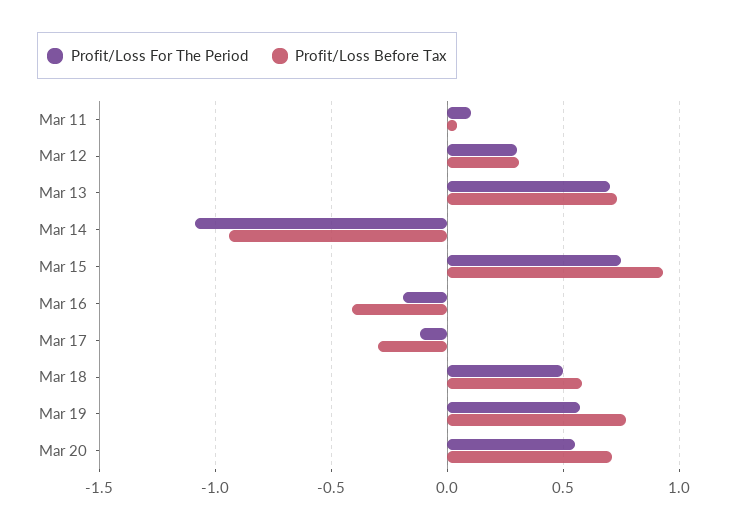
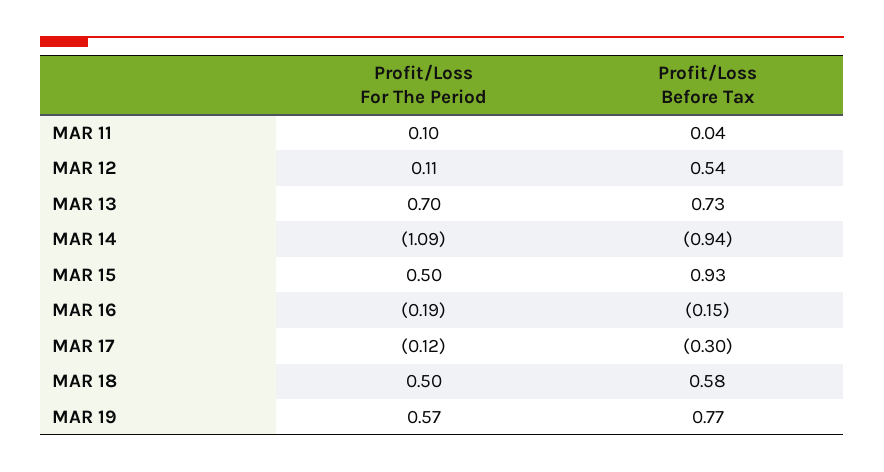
  {
    "Profit/Loss For The Period": {
      "Mar 11": 0.1,
-     "Mar 12": 0.3,
+     "Mar 12": 0.11,
      "Mar 13": 0.7,
      "Mar 14": -1.09,
-     "Mar 15": 0.75,
+     "Mar 15": 0.5,
      "Mar 16": -0.19,
      "Mar 17": -0.12,
      "Mar 18": 0.5,
-     "Mar 19": 0.57,
+     "Mar 19": 0.57
-     "Mar 20": 0.55
    },
    "Profit/Loss Before Tax": {
      "Mar 11": 0.04,
-     "Mar 12": 0.3,
+     "Mar 12": 0.54,
      "Mar 13": 0.73,
      "Mar 14": -0.94,
      "Mar 15": 0.93,
-     "Mar 16": -0.4,
+     "Mar 16": -0.15,
      "Mar 17": -0.3,
      "Mar 18": 0.58,
-     "Mar 19": 0.77,
+     "Mar 19": 0.77
-     "Mar 20": 0.7
    }
  }

